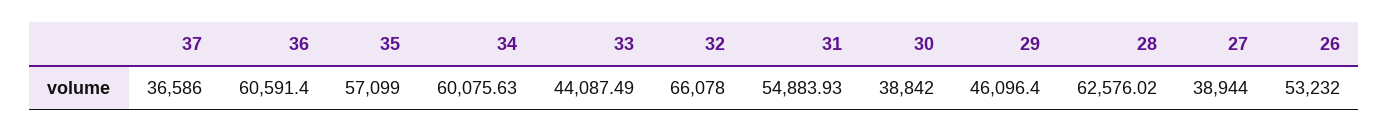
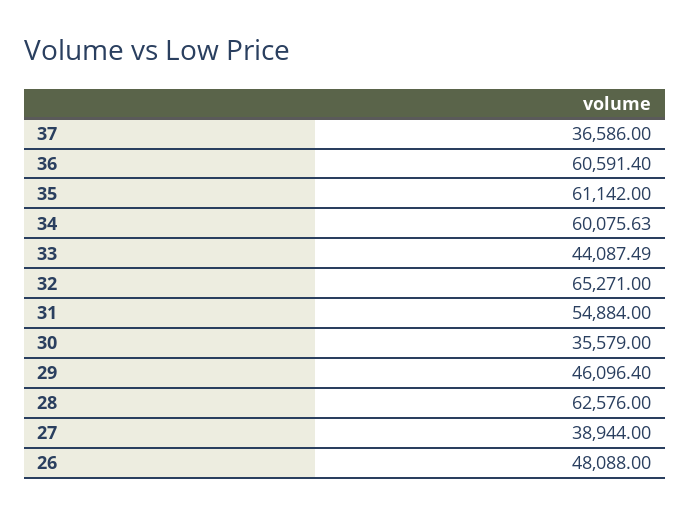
  {
    "37": 36586,
    "36": 60591.4,
-   "35": 57099,
+   "35": 61142,
    "34": 60075.63,
    "33": 44087.49,
-   "32": 66078,
+   "32": 65271,
-   "31": 54883.93,
+   "31": 54884,
-   "30": 38842,
+   "30": 35579,
    "29": 46096.4,
-   "28": 62576.02,
+   "28": 62576,
    "27": 38944,
-   "26": 53232
+   "26": 48088
  }

